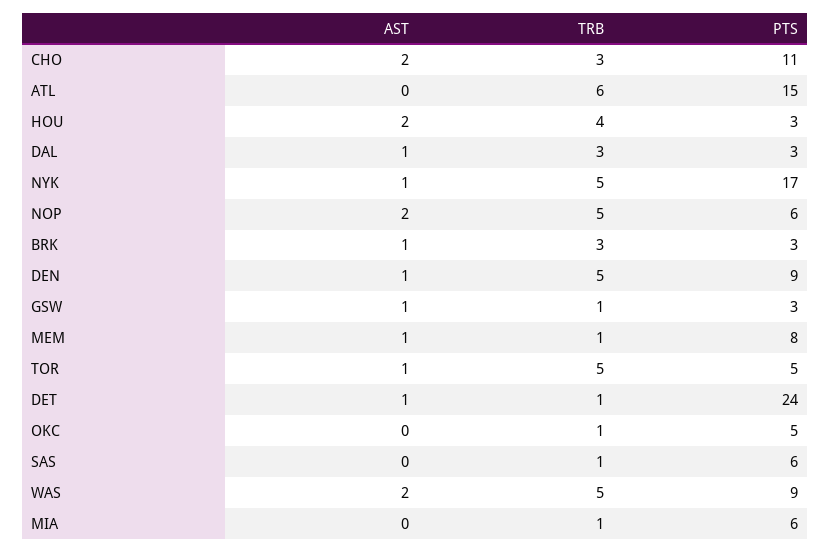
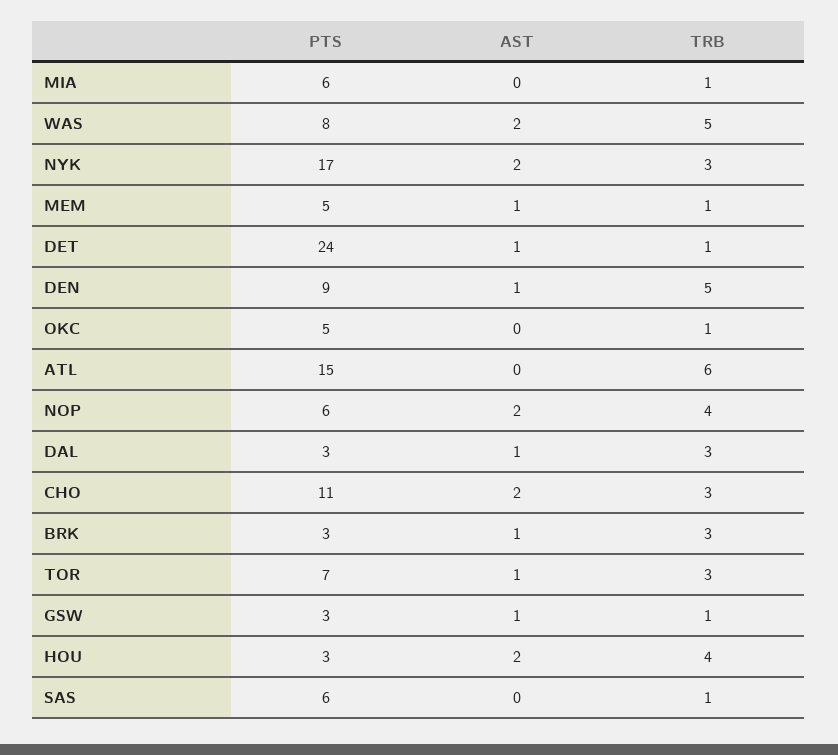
  {
    "AST": {
      "CHO": 2,
      "ATL": 0,
      "HOU": 2,
      "DAL": 1,
-     "NYK": 1,
+     "NYK": 2,
      "NOP": 2,
      "BRK": 1,
      "DEN": 1,
      "GSW": 1,
      "MEM": 1,
      "TOR": 1,
      "DET": 1,
      "OKC": 0,
      "SAS": 0,
      "WAS": 2,
      "MIA": 0
    },
    "TRB": {
      "CHO": 3,
      "ATL": 6,
      "HOU": 4,
      "DAL": 3,
-     "NYK": 5,
+     "NYK": 3,
-     "NOP": 5,
+     "NOP": 4,
      "BRK": 3,
      "DEN": 5,
      "GSW": 1,
      "MEM": 1,
-     "TOR": 5,
+     "TOR": 3,
      "DET": 1,
      "OKC": 1,
      "SAS": 1,
      "WAS": 5,
      "MIA": 1
    },
    "PTS": {
      "CHO": 11,
      "ATL": 15,
      "HOU": 3,
      "DAL": 3,
      "NYK": 17,
      "NOP": 6,
      "BRK": 3,
      "DEN": 9,
      "GSW": 3,
-     "MEM": 8,
+     "MEM": 5,
-     "TOR": 5,
+     "TOR": 7,
      "DET": 24,
      "OKC": 5,
      "SAS": 6,
-     "WAS": 9,
+     "WAS": 8,
      "MIA": 6
    }
  }

